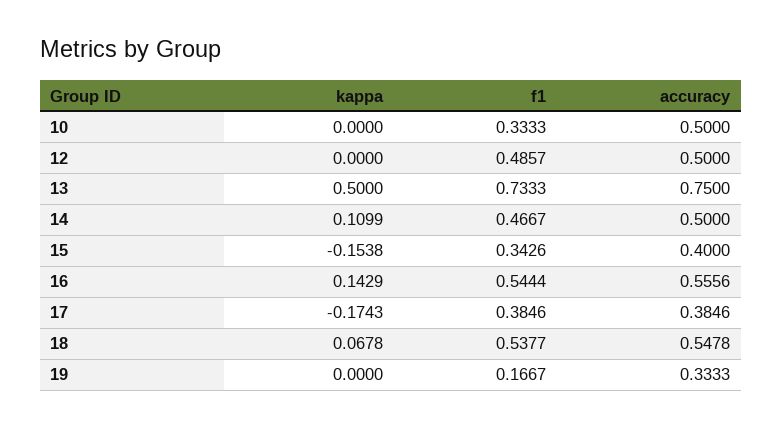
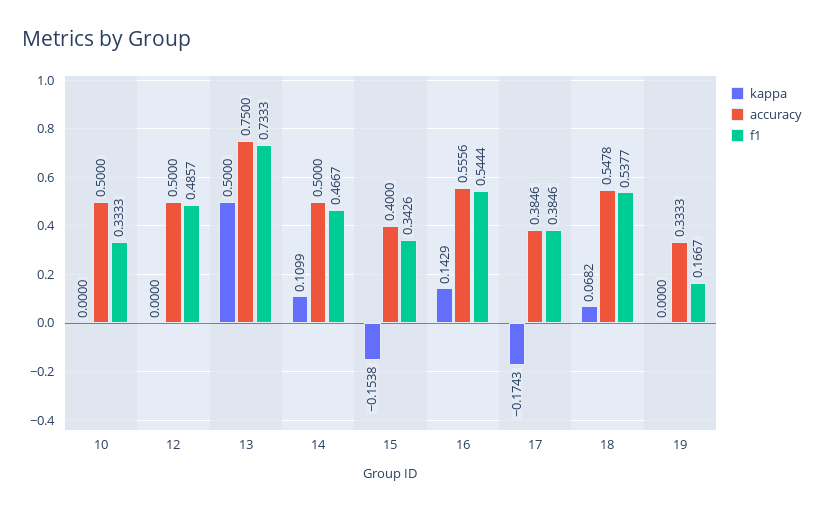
  {
    "kappa": {
      "10": 0,
      "12": 0,
      "13": 0.5,
      "14": 0.1099,
      "15": -0.1538,
      "16": 0.1429,
      "17": -0.1743,
-     "18": 0.0678,
+     "18": 0.0682,
      "19": 0
    },
    "f1": {
      "10": 0.3333,
      "12": 0.4857,
      "13": 0.7333,
      "14": 0.4667,
      "15": 0.3426,
      "16": 0.5444,
      "17": 0.3846,
      "18": 0.5377,
      "19": 0.1667
    },
    "accuracy": {
      "10": 0.5,
      "12": 0.5,
      "13": 0.75,
      "14": 0.5,
      "15": 0.4,
      "16": 0.5556,
      "17": 0.3846,
      "18": 0.5478,
      "19": 0.3333
    }
  }

